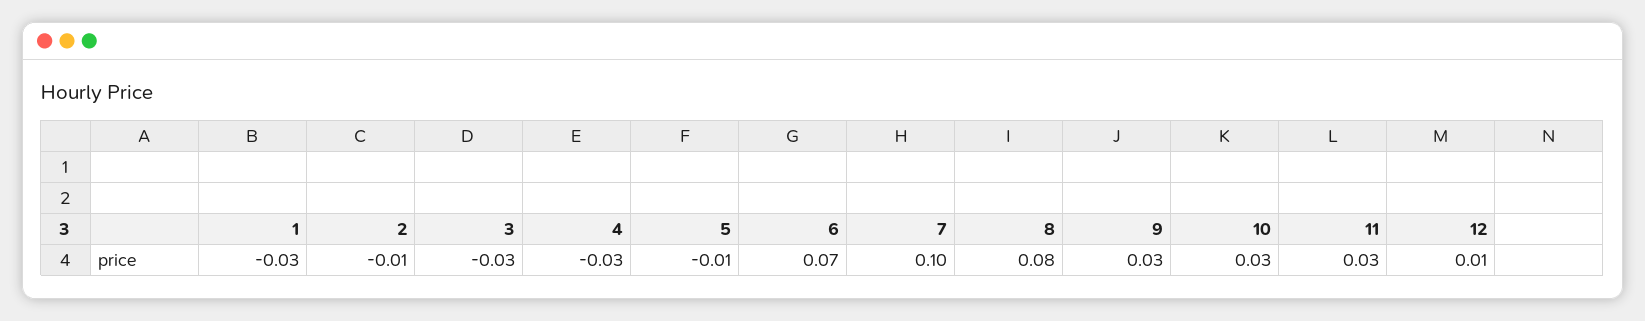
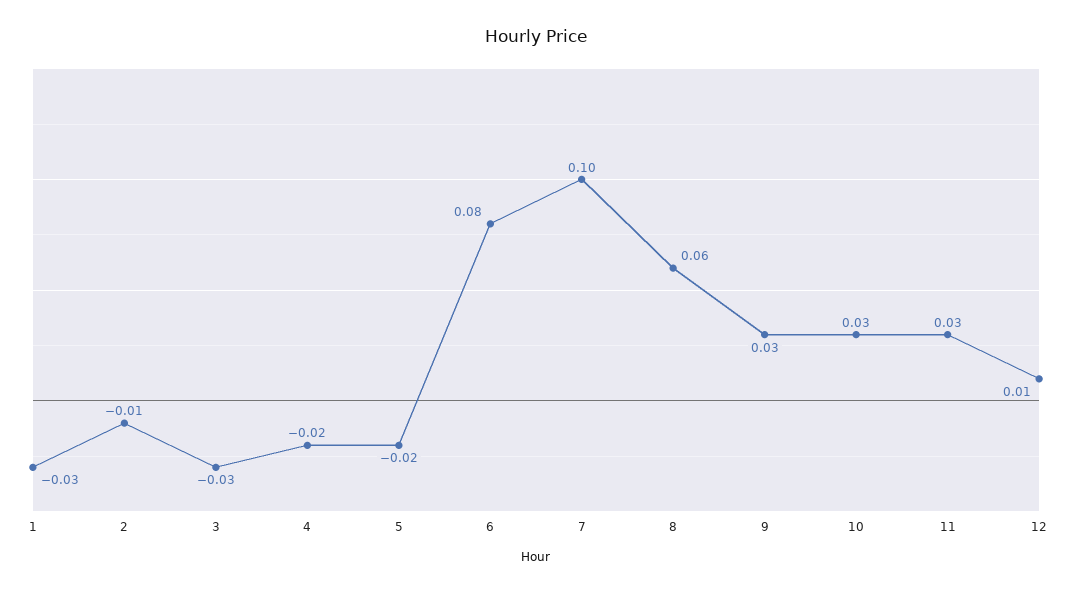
  {
    "1": -0.03,
    "2": -0.01,
    "3": -0.03,
-   "4": -0.03,
+   "4": -0.02,
-   "5": -0.01,
+   "5": -0.02,
-   "6": 0.07,
+   "6": 0.08,
    "7": 0.1,
-   "8": 0.08,
+   "8": 0.06,
    "9": 0.03,
    "10": 0.03,
    "11": 0.03,
    "12": 0.01
  }

